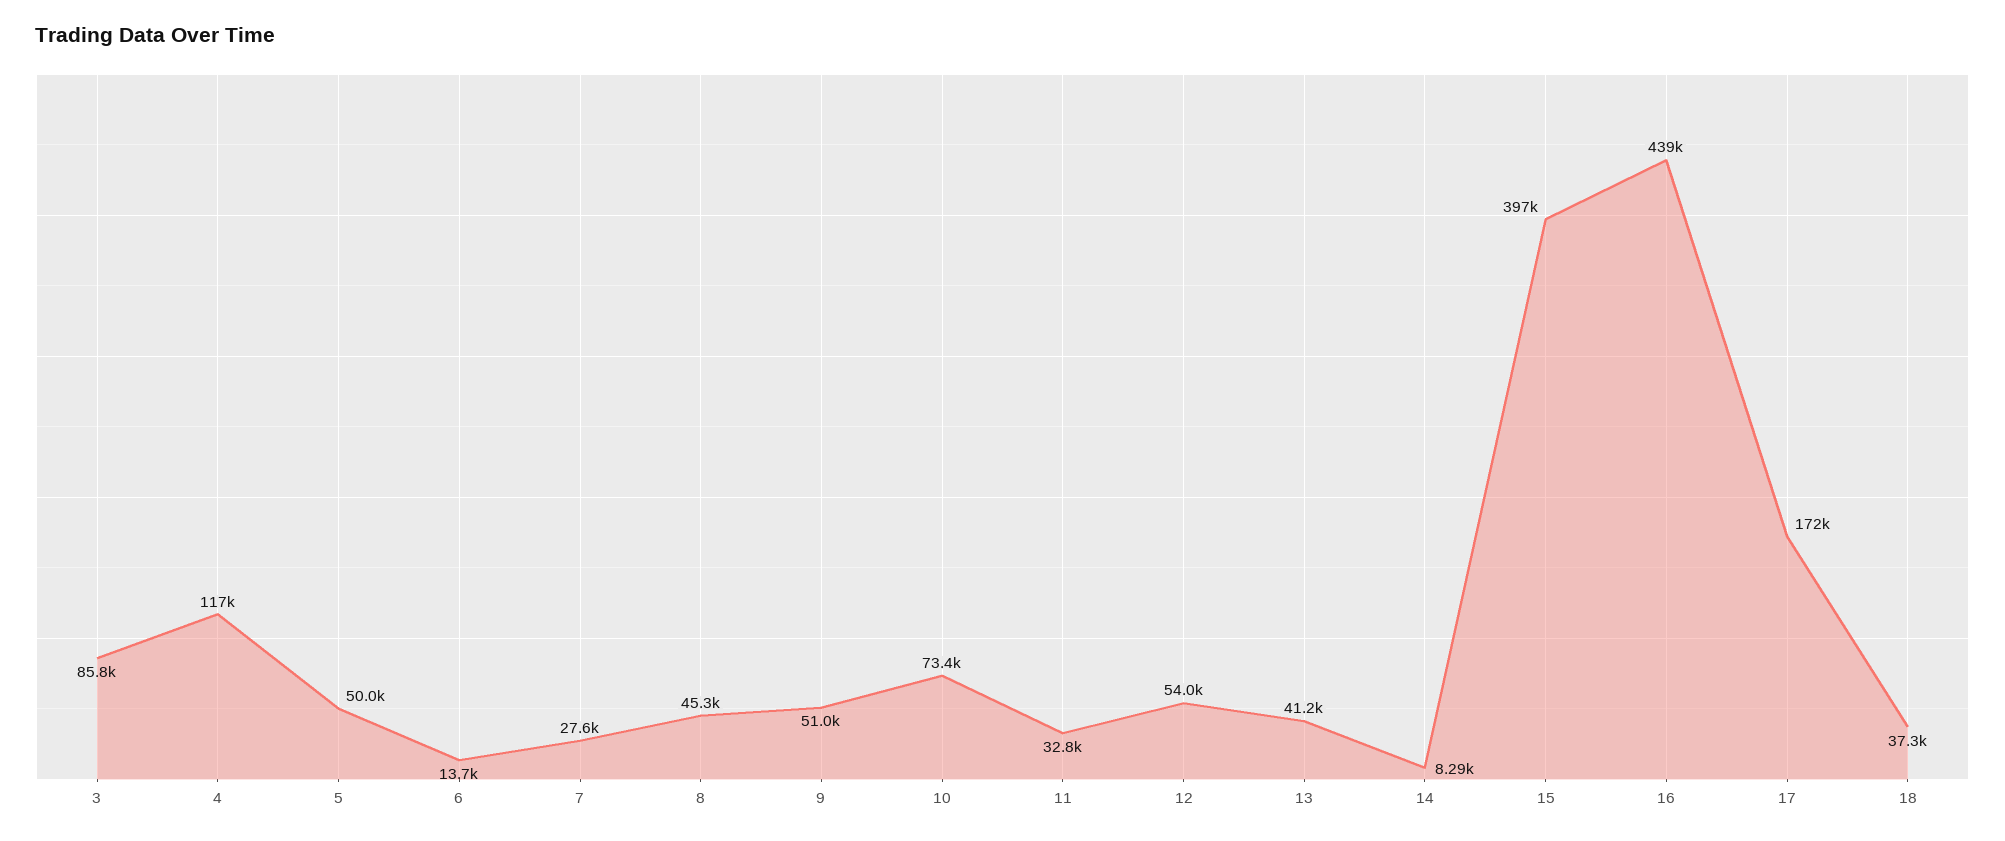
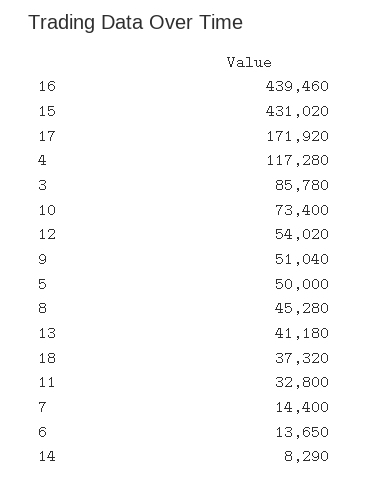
  {
    "3": 85780,
    "4": 117280,
    "5": 50000,
    "6": 13650,
-   "7": 27600,
+   "7": 14400,
    "8": 45280,
    "9": 51040,
    "10": 73400,
    "11": 32800,
    "12": 54020,
    "13": 41180,
    "14": 8290,
-   "15": 397000,
+   "15": 431020,
    "16": 439460,
    "17": 171920,
    "18": 37320
  }

